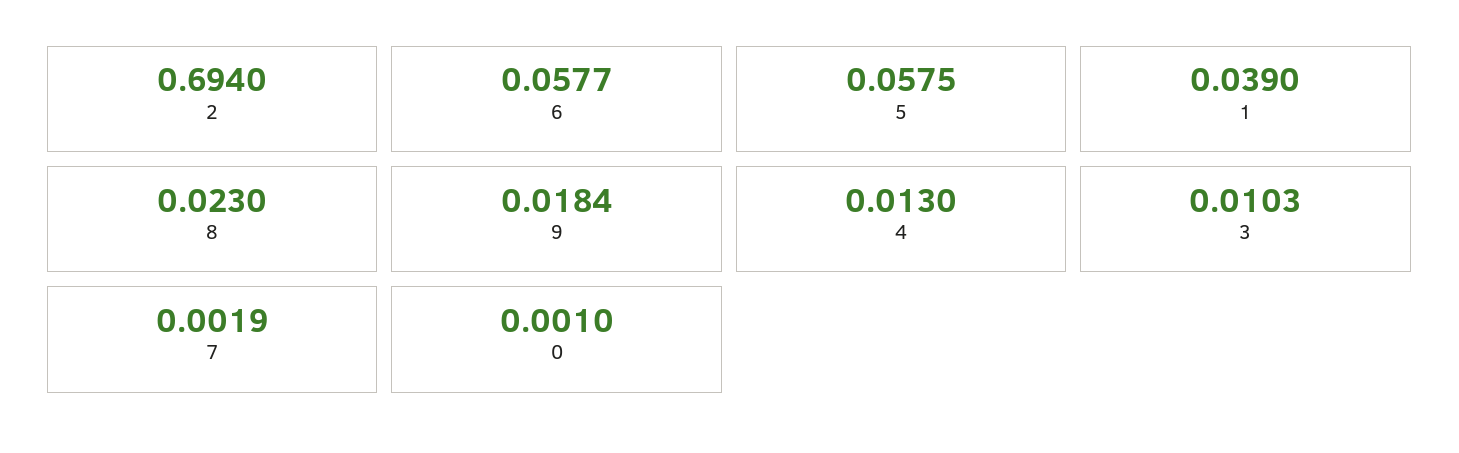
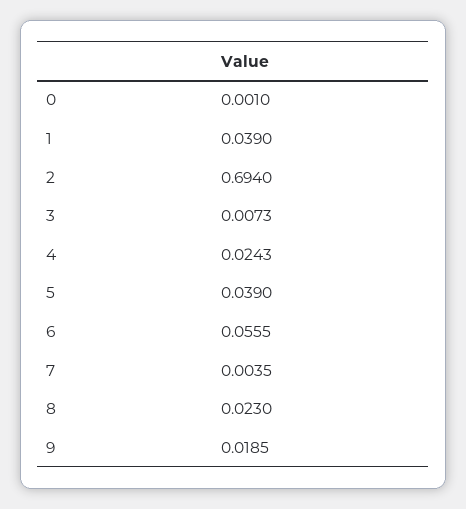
  {
    "2": 0.694,
-   "6": 0.0577,
+   "6": 0.0555,
-   "5": 0.0575,
+   "5": 0.039,
    "1": 0.039,
    "8": 0.023,
-   "9": 0.0184,
+   "9": 0.0185,
-   "4": 0.013,
+   "4": 0.0243,
-   "3": 0.0103,
+   "3": 0.0073,
-   "7": 0.0019,
+   "7": 0.0035,
    "0": 0.001
  }

